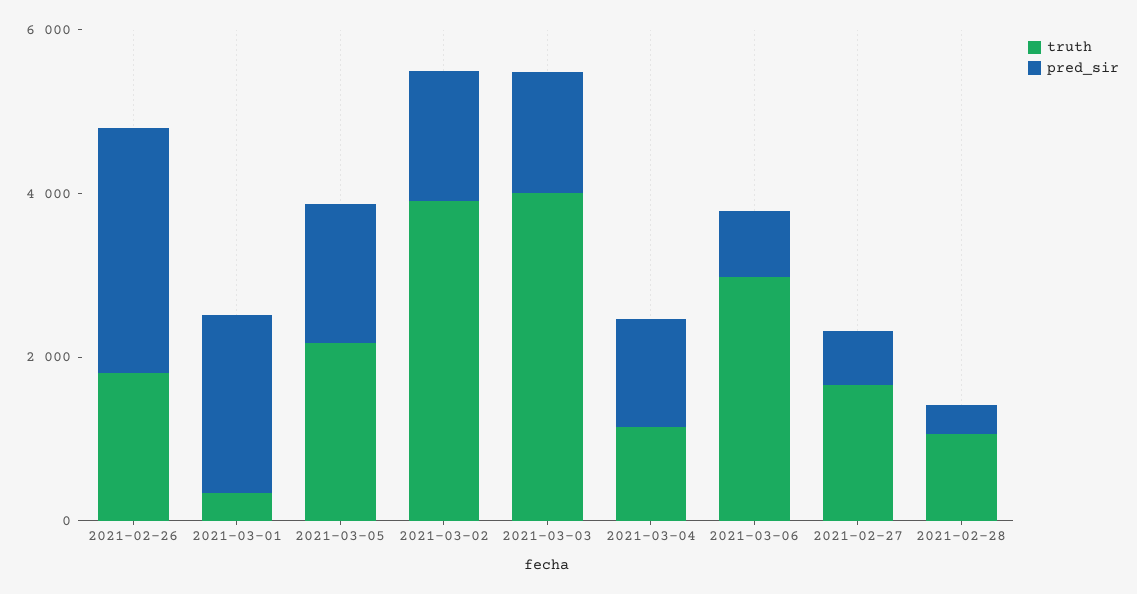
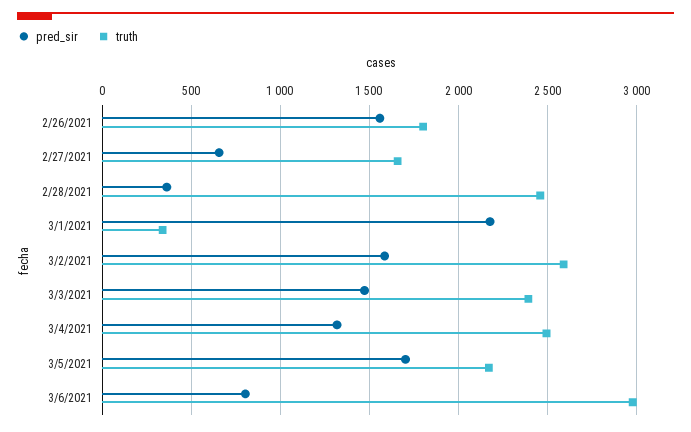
  {
    "truth": {
      "2021-02-26": 1800,
      "2021-03-01": 350,
      "2021-03-05": 2150,
-     "2021-03-02": 4000,
+     "2021-03-02": 2600,
-     "2021-03-03": 4000,
+     "2021-03-03": 2400,
-     "2021-03-04": 1000,
+     "2021-03-04": 2500,
      "2021-03-06": 3000,
      "2021-02-27": 1650,
-     "2021-02-28": 1000
+     "2021-02-28": 2450
    },
    "pred_sir": {
-     "2021-02-26": 3000,
+     "2021-02-26": 1550,
      "2021-03-01": 2200,
      "2021-03-05": 1700,
      "2021-03-02": 1600,
      "2021-03-03": 1450,
      "2021-03-04": 1300,
      "2021-03-06": 800,
      "2021-02-27": 650,
      "2021-02-28": 350
    }
  }

